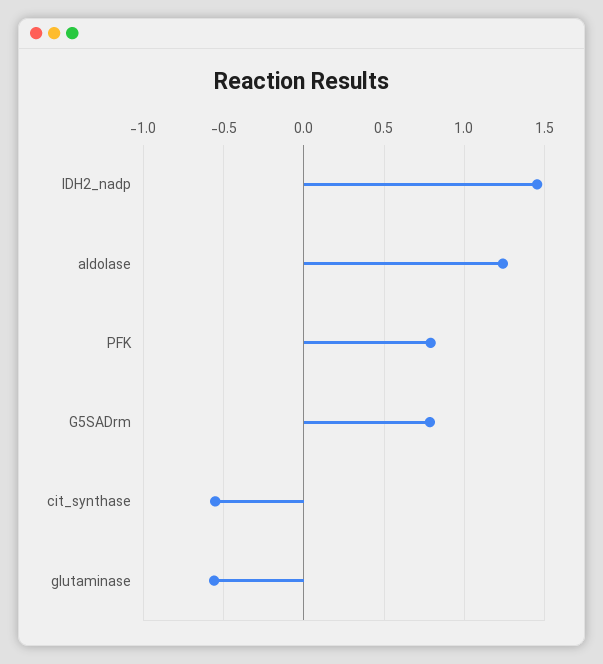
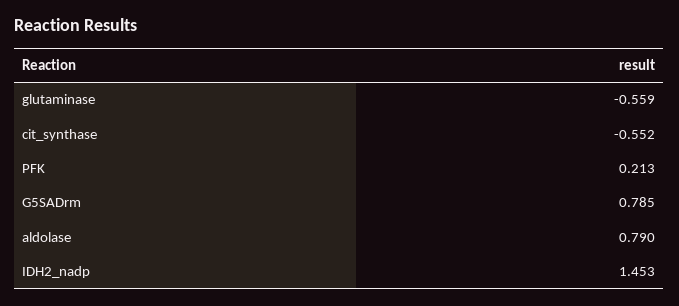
  {
    "IDH2_nadp": 1.453,
-   "aldolase": 1.25,
+   "aldolase": 0.79,
-   "PFK": 0.8,
+   "PFK": 0.213,
    "G5SADrm": 0.785,
    "cit_synthase": -0.552,
    "glutaminase": -0.559
  }

